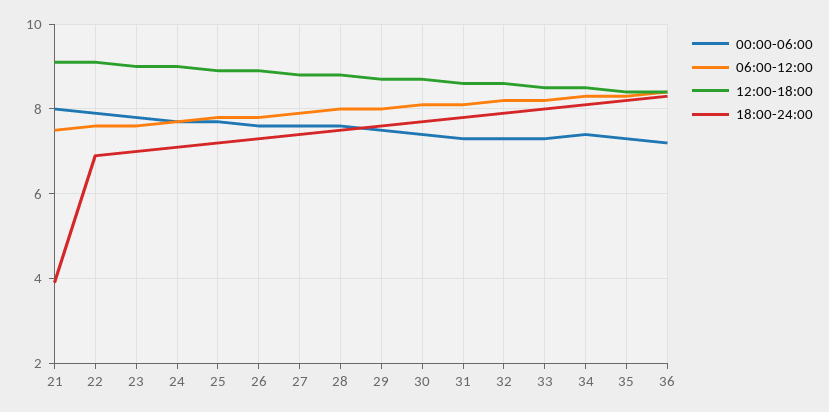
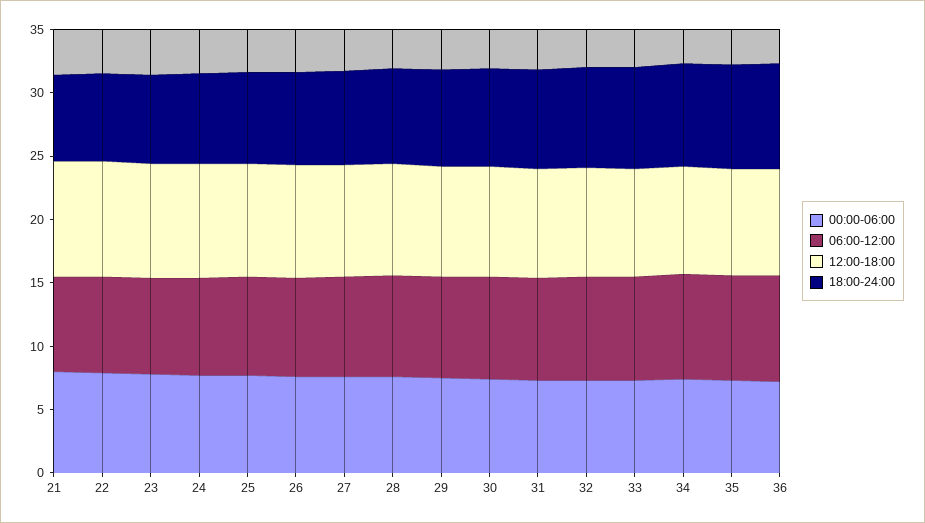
  {
    "00:00-06:00": {
      "21": 8,
      "22": 8,
      "23": 8,
      "24": 7.5,
      "25": 7.5,
      "26": 7.5,
      "27": 7.5,
      "28": 7.5,
      "29": 7.5,
      "30": 7.5,
      "31": 7.5,
      "32": 7.5,
      "33": 7.5,
      "34": 7.5,
      "35": 7.5,
      "36": 7
    },
    "06:00-12:00": {
      "21": 7.5,
      "22": 7.5,
      "23": 7.5,
      "24": 7.5,
      "25": 8,
      "26": 8,
      "27": 8,
      "28": 8,
      "29": 8,
      "30": 8,
      "31": 8,
      "32": 8,
      "33": 8,
      "34": 8.5,
      "35": 8.5,
      "36": 8.5
    },
    "12:00-18:00": {
      "21": 9,
      "22": 9,
      "23": 9,
      "24": 9,
      "25": 9,
      "26": 9,
      "27": 9,
      "28": 9,
      "29": 8.5,
      "30": 8.5,
      "31": 8.5,
      "32": 8.5,
      "33": 8.5,
      "34": 8.5,
      "35": 8.5,
      "36": 8.5
    },
    "18:00-24:00": {
-     "21": 4,
+     "21": 7,
      "22": 7,
      "23": 7,
      "24": 7,
      "25": 7,
      "26": 7.5,
      "27": 7.5,
      "28": 7.5,
      "29": 7.5,
      "30": 7.5,
      "31": 8,
      "32": 8,
      "33": 8,
      "34": 8,
      "35": 8,
      "36": 8.5
    }
  }

